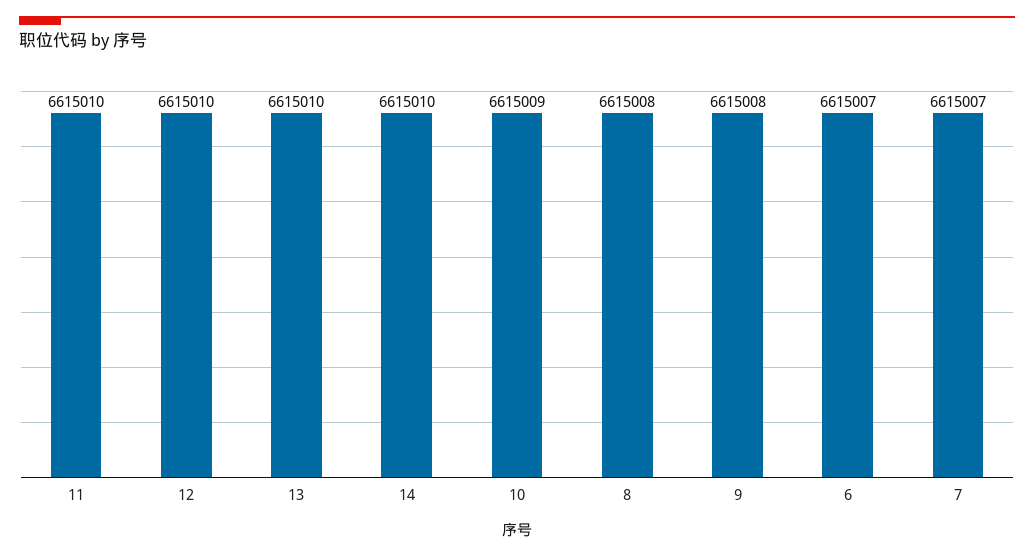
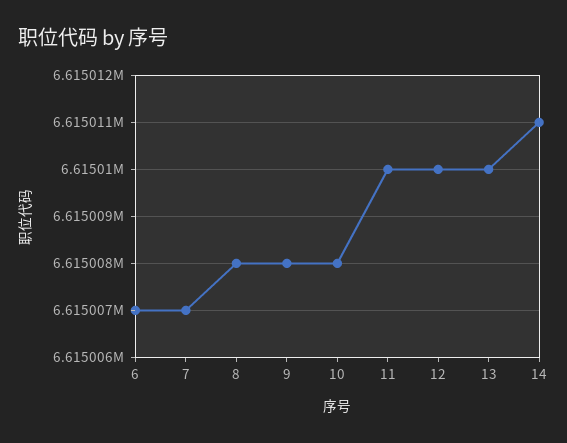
  {
    "11": 6615010,
    "12": 6615010,
    "13": 6615010,
-   "14": 6615010,
+   "14": 6615011,
-   "10": 6615009,
+   "10": 6615008,
    "8": 6615008,
    "9": 6615008,
    "6": 6615007,
    "7": 6615007
  }

